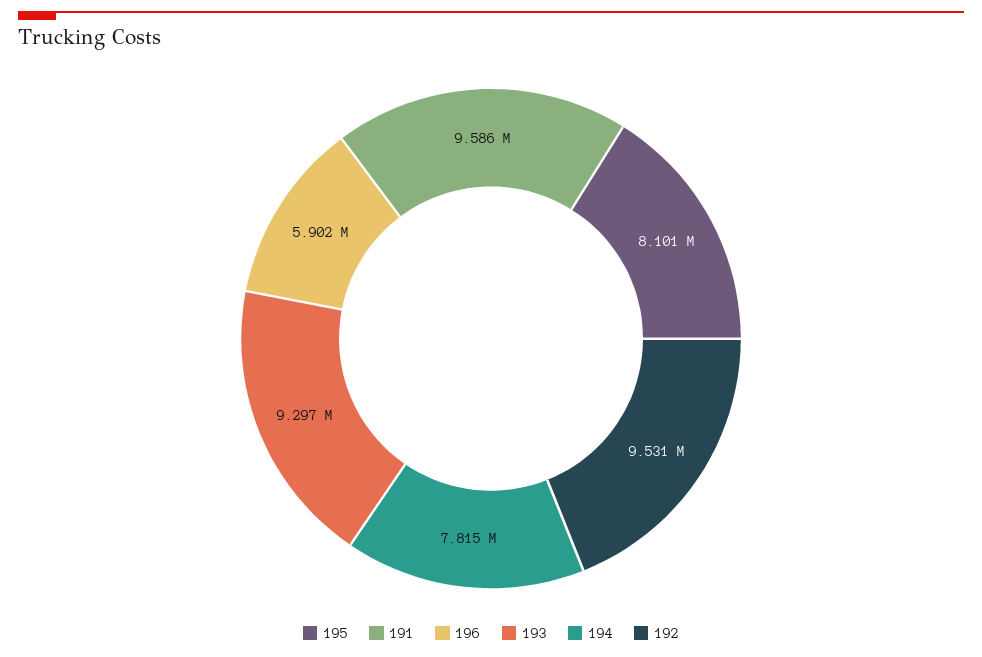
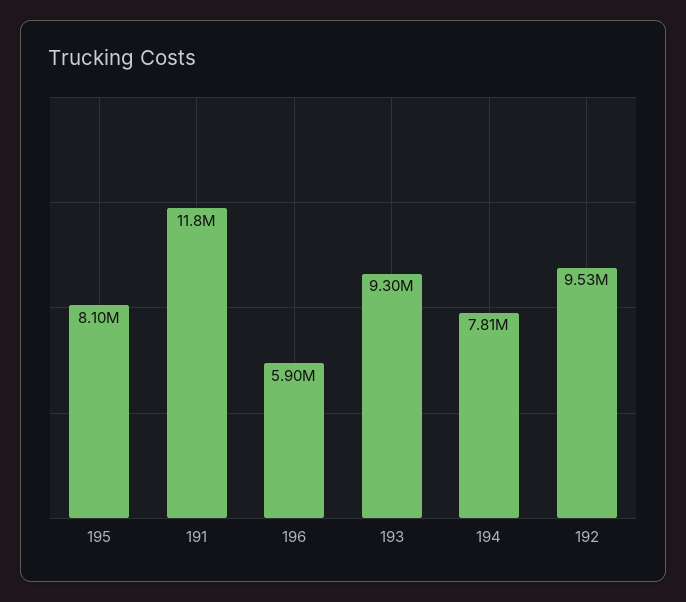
  {
    "195": 8101000,
-   "191": 9586000,
+   "191": 11800000,
    "196": 5902000,
    "193": 9297000,
    "194": 7815000,
    "192": 9531000
  }

